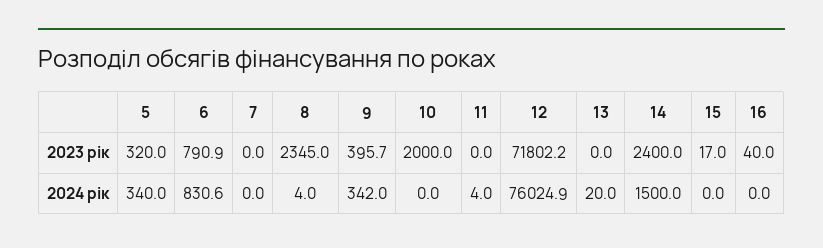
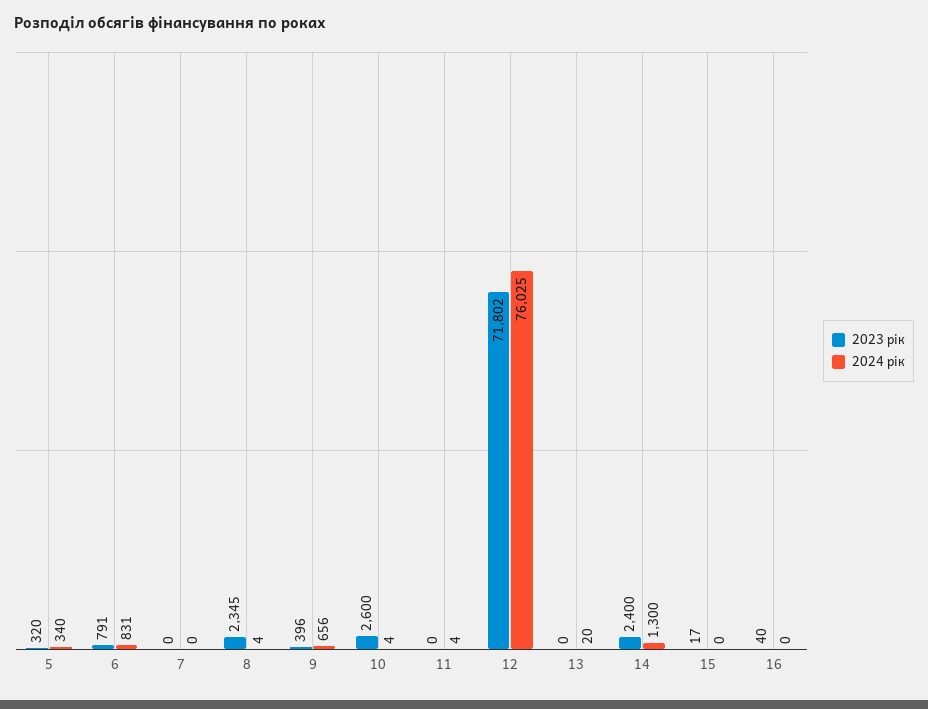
  {
    "2023 рік": {
      "5": 320,
      "6": 790.9,
      "7": 0,
      "8": 2345,
      "9": 395.7,
-     "10": 2000,
+     "10": 2600,
      "11": 0,
      "12": 71802.2,
      "13": 0,
      "14": 2400,
      "15": 17,
      "16": 40
    },
    "2024 рік": {
      "5": 340,
      "6": 830.6,
      "7": 0,
      "8": 4,
-     "9": 342,
+     "9": 656,
-     "10": 0,
+     "10": 4,
      "11": 4,
      "12": 76024.9,
      "13": 20,
-     "14": 1500,
+     "14": 1300,
      "15": 0,
      "16": 0
    }
  }

